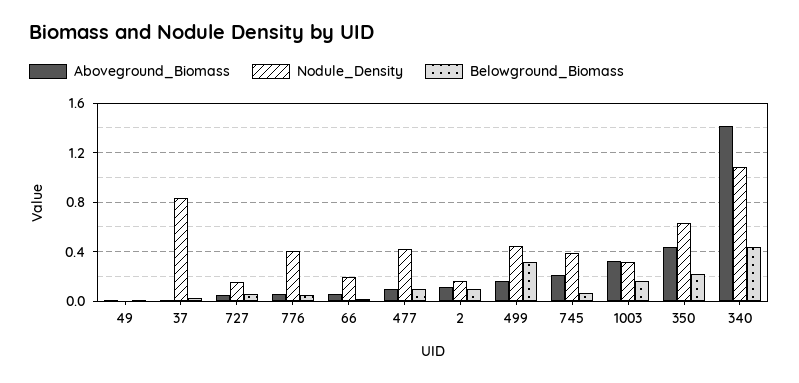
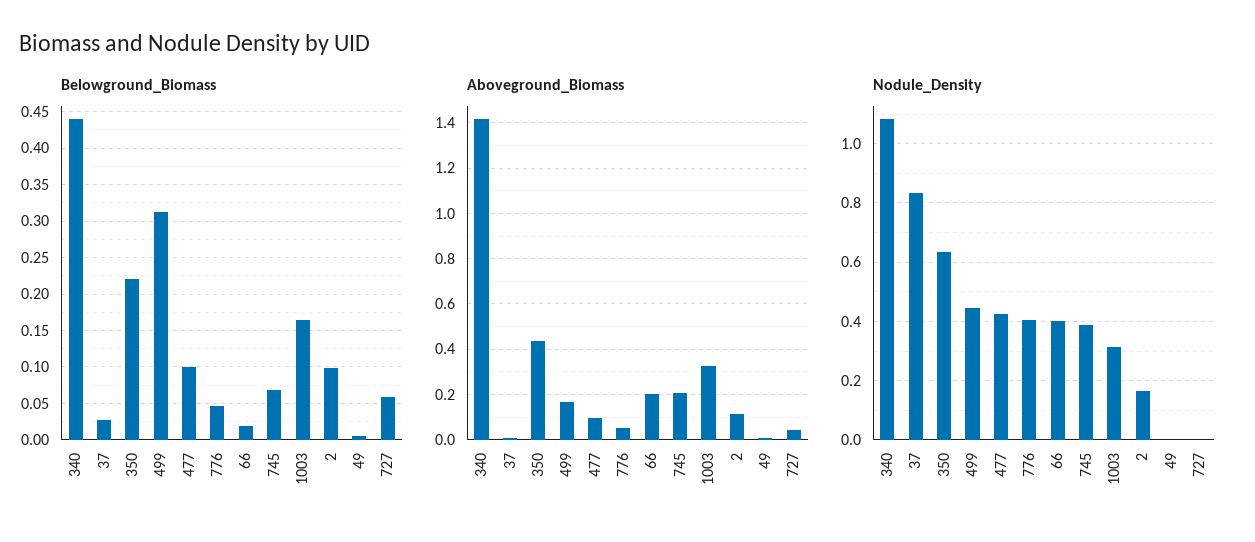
  {
    "Aboveground_Biomass": {
      "49": 0,
      "37": 0,
      "727": 0.05,
      "776": 0.05,
-     "66": 0.05,
+     "66": 0.2,
      "477": 0.1,
      "2": 0.1,
      "499": 0.15,
      "745": 0.2,
      "1003": 0.35,
      "350": 0.45,
      "340": 1.4
    },
    "Nodule_Density": {
      "49": 0,
      "37": 0.825,
-     "727": 0.15,
+     "727": 0,
      "776": 0.4,
-     "66": 0.2,
+     "66": 0.4,
      "477": 0.425,
      "2": 0.175,
      "499": 0.45,
      "745": 0.4,
      "1003": 0.325,
      "350": 0.625,
      "340": 1.075
    },
    "Belowground_Biomass": {
      "49": 0,
      "37": 0.03,
      "727": 0.06,
      "776": 0.05,
      "66": 0.02,
      "477": 0.1,
      "2": 0.1,
      "499": 0.31,
      "745": 0.07,
      "1003": 0.16,
      "350": 0.22,
      "340": 0.44
    }
  }

